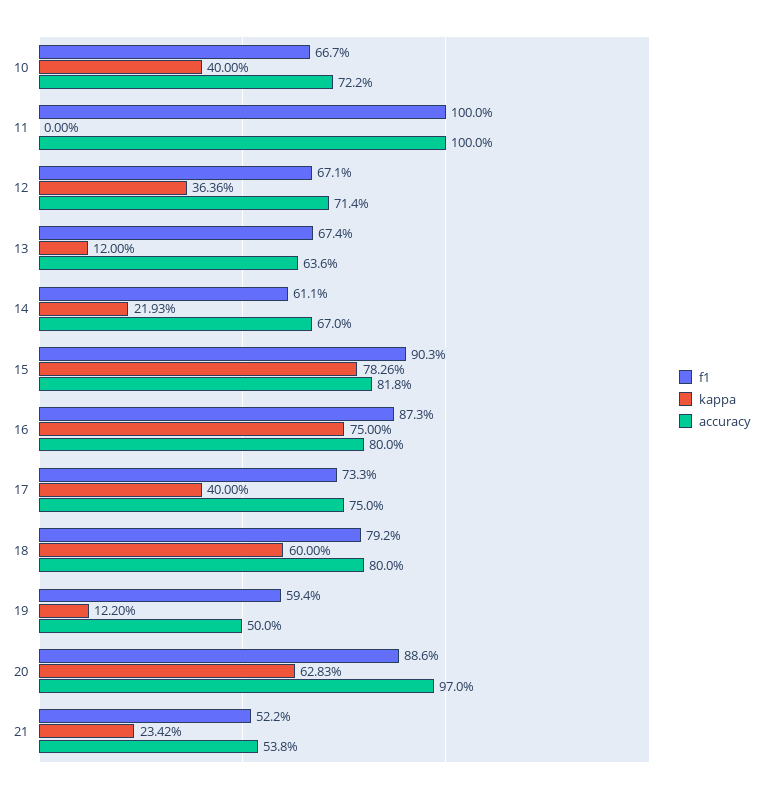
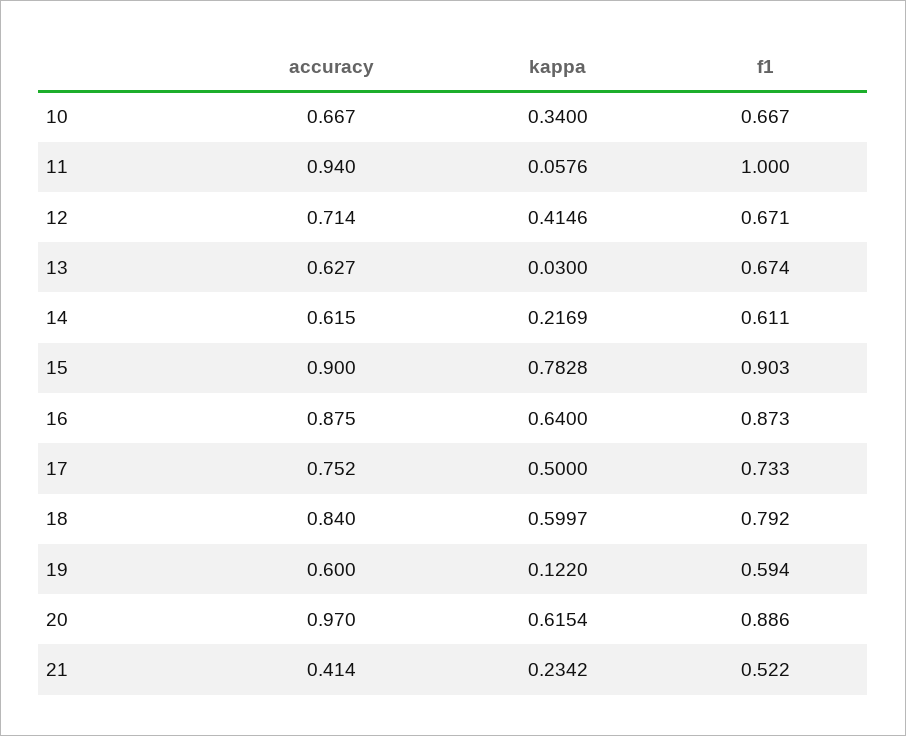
  {
    "f1": {
      "10": 0.667,
      "11": 1,
      "12": 0.671,
      "13": 0.674,
      "14": 0.611,
      "15": 0.903,
      "16": 0.873,
      "17": 0.733,
      "18": 0.792,
      "19": 0.594,
      "20": 0.886,
      "21": 0.522
    },
    "kappa": {
-     "10": 0.4,
+     "10": 0.34,
-     "11": 0,
+     "11": 0.0576,
-     "12": 0.3636,
+     "12": 0.4146,
-     "13": 0.12,
+     "13": 0.03,
-     "14": 0.2193,
+     "14": 0.2169,
-     "15": 0.7826,
+     "15": 0.7828,
-     "16": 0.75,
+     "16": 0.64,
-     "17": 0.4,
+     "17": 0.5,
-     "18": 0.6,
+     "18": 0.5997,
      "19": 0.122,
-     "20": 0.6283,
+     "20": 0.6154,
      "21": 0.2342
    },
    "accuracy": {
-     "10": 0.722,
+     "10": 0.667,
-     "11": 1,
+     "11": 0.94,
      "12": 0.714,
-     "13": 0.636,
+     "13": 0.627,
-     "14": 0.67,
+     "14": 0.615,
-     "15": 0.818,
+     "15": 0.9,
-     "16": 0.8,
+     "16": 0.875,
-     "17": 0.75,
+     "17": 0.752,
-     "18": 0.8,
+     "18": 0.84,
-     "19": 0.5,
+     "19": 0.6,
      "20": 0.97,
-     "21": 0.538
+     "21": 0.414
    }
  }

